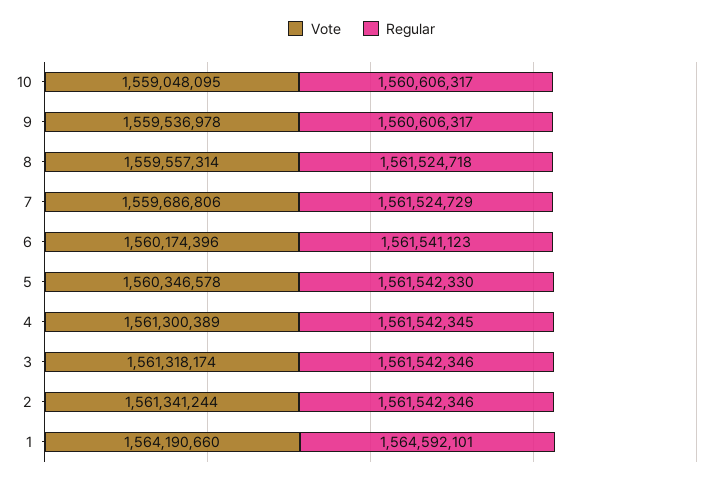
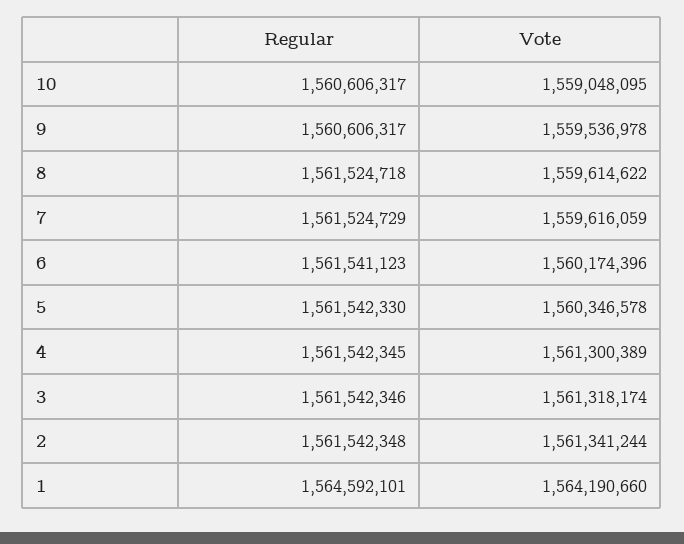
  {
    "Vote": {
      "10": 1559048095,
      "9": 1559536978,
-     "8": 1559557314,
+     "8": 1559614622,
-     "7": 1559686806,
+     "7": 1559616059,
      "6": 1560174396,
      "5": 1560346578,
      "4": 1561300389,
      "3": 1561318174,
      "2": 1561341244,
      "1": 1564190660
    },
    "Regular": {
      "10": 1560606317,
      "9": 1560606317,
      "8": 1561524718,
      "7": 1561524729,
      "6": 1561541123,
      "5": 1561542330,
      "4": 1561542345,
      "3": 1561542346,
-     "2": 1561542346,
+     "2": 1561542348,
      "1": 1564592101
    }
  }

